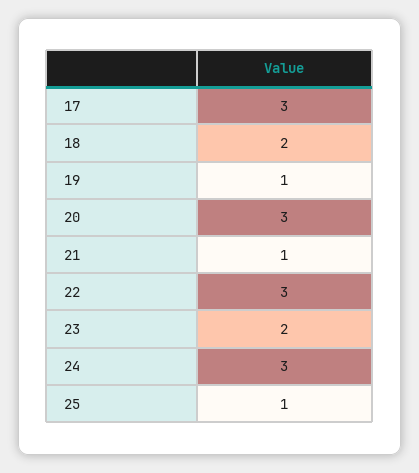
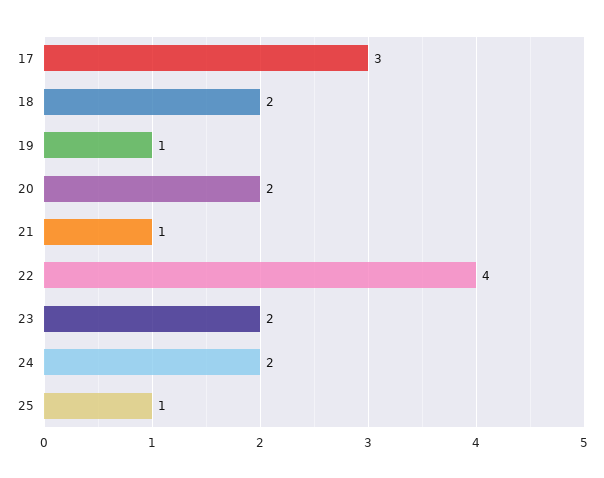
  {
    "17": 3,
    "18": 2,
    "19": 1,
-   "20": 3,
+   "20": 2,
    "21": 1,
-   "22": 3,
+   "22": 4,
    "23": 2,
-   "24": 3,
+   "24": 2,
    "25": 1
  }

